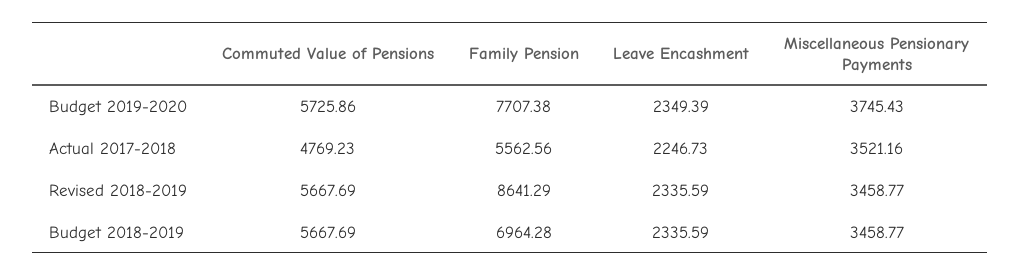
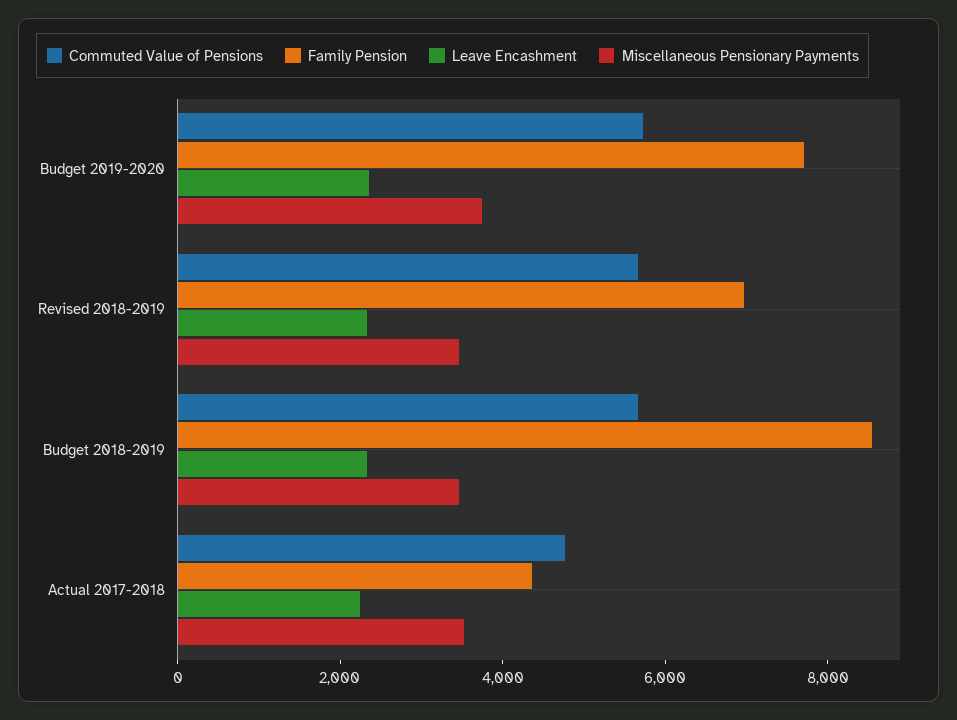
  {
    "Commuted Value of Pensions": {
      "Budget 2019-2020": 5725.86,
      "Actual 2017-2018": 4769.23,
      "Revised 2018-2019": 5667.69,
      "Budget 2018-2019": 5667.69
    },
    "Family Pension": {
      "Budget 2019-2020": 7707.38,
-     "Actual 2017-2018": 5562.56,
+     "Actual 2017-2018": 4500,
-     "Revised 2018-2019": 8641.29,
+     "Revised 2018-2019": 7000,
-     "Budget 2018-2019": 6964.28
+     "Budget 2018-2019": 8500
    },
    "Leave Encashment": {
      "Budget 2019-2020": 2349.39,
      "Actual 2017-2018": 2246.73,
      "Revised 2018-2019": 2335.59,
      "Budget 2018-2019": 2335.59
    },
    "Miscellaneous Pensionary Payments": {
      "Budget 2019-2020": 3745.43,
      "Actual 2017-2018": 3521.16,
      "Revised 2018-2019": 3458.77,
      "Budget 2018-2019": 3458.77
    }
  }

